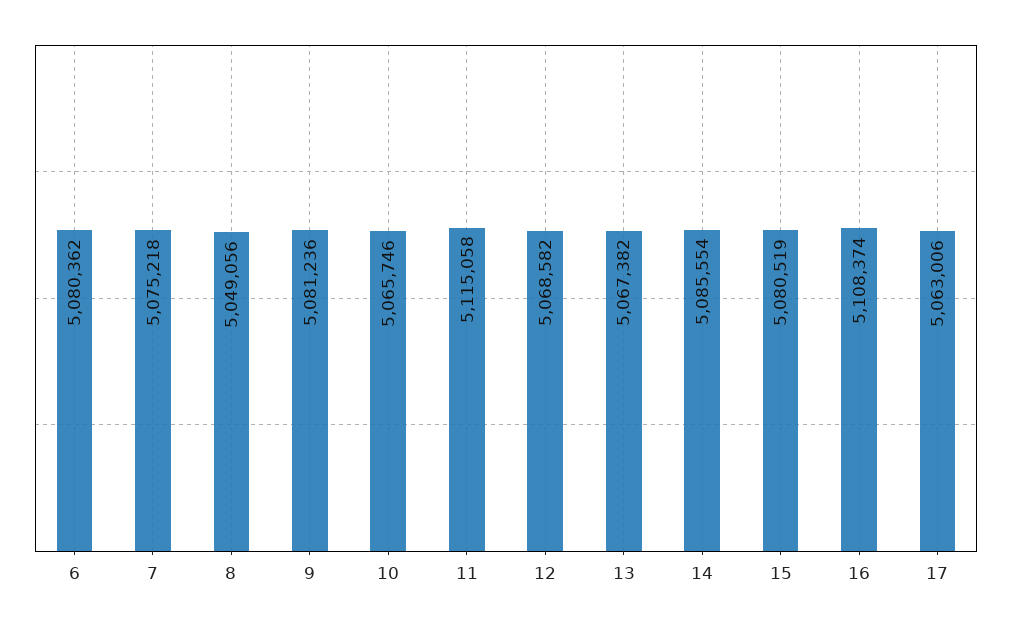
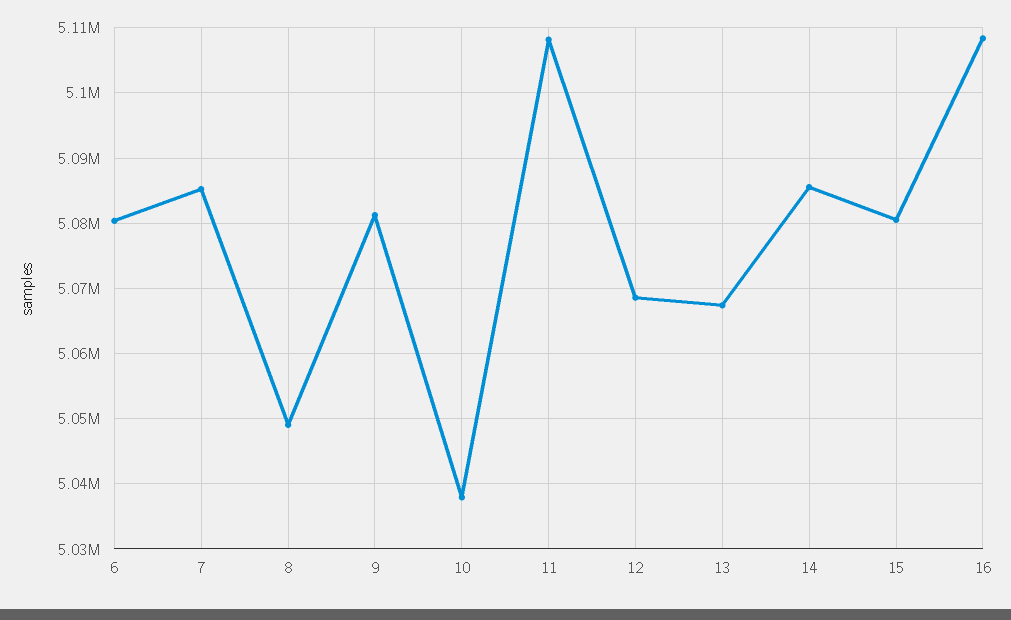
  {
    "6": 5080362,
-   "7": 5075218,
+   "7": 5085000,
    "8": 5049056,
    "9": 5081236,
-   "10": 5065746,
+   "10": 5038000,
-   "11": 5115058,
+   "11": 5108000,
    "12": 5068582,
    "13": 5067382,
    "14": 5085554,
    "15": 5080519,
-   "16": 5108374,
+   "16": 5108374
-   "17": 5063006
  }

